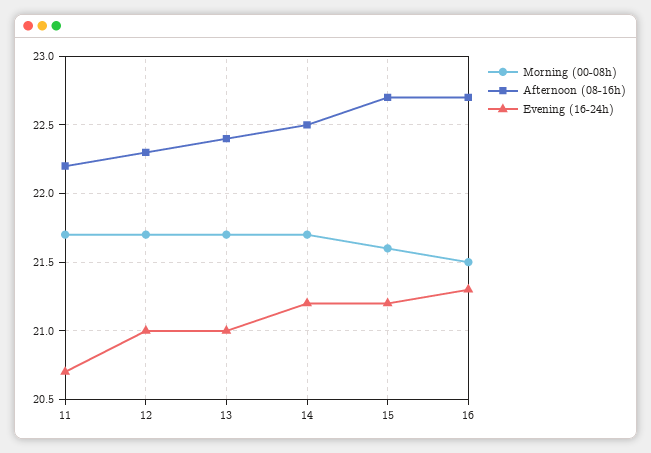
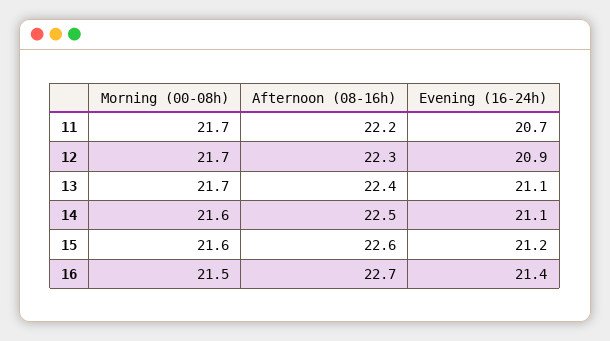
  {
    "Morning (00-08h)": {
      "11": 21.7,
      "12": 21.7,
      "13": 21.7,
-     "14": 21.7,
+     "14": 21.6,
      "15": 21.6,
      "16": 21.5
    },
    "Afternoon (08-16h)": {
      "11": 22.2,
      "12": 22.3,
      "13": 22.4,
      "14": 22.5,
-     "15": 22.7,
+     "15": 22.6,
      "16": 22.7
    },
    "Evening (16-24h)": {
      "11": 20.7,
-     "12": 21,
+     "12": 20.9,
-     "13": 21,
+     "13": 21.1,
-     "14": 21.2,
+     "14": 21.1,
      "15": 21.2,
-     "16": 21.3
+     "16": 21.4
    }
  }

